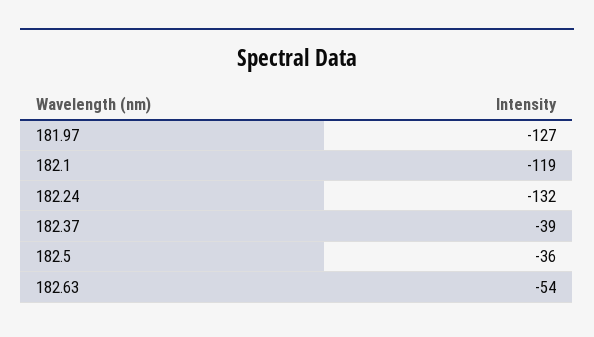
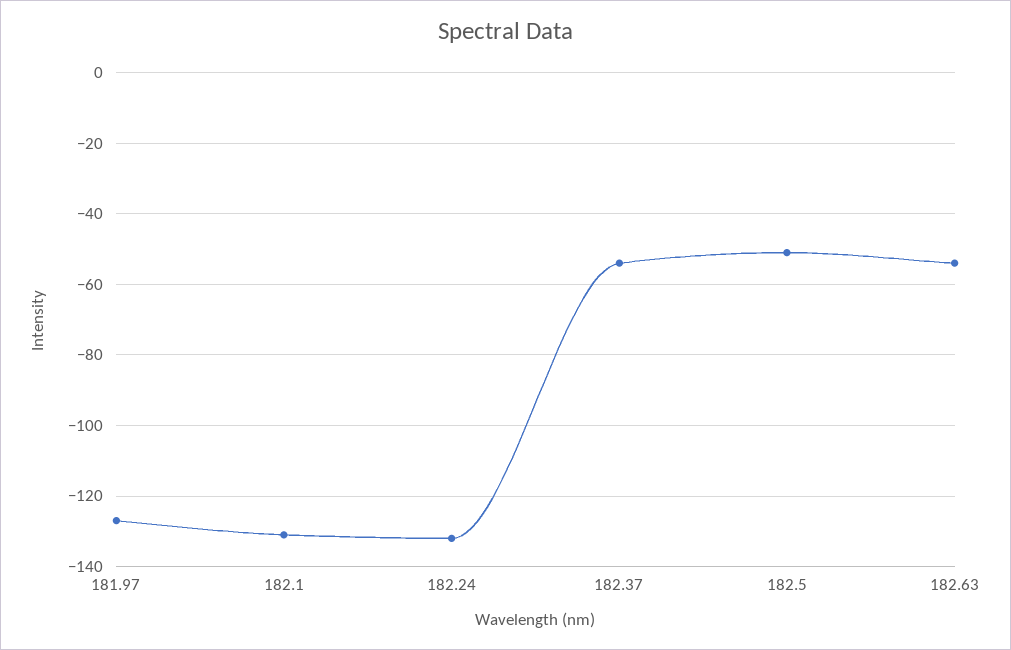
  {
    "181.97": -127,
-   "182.1": -119,
+   "182.1": -130,
    "182.24": -132,
-   "182.37": -39,
+   "182.37": -55,
-   "182.5": -36,
+   "182.5": -50,
    "182.63": -54
  }

